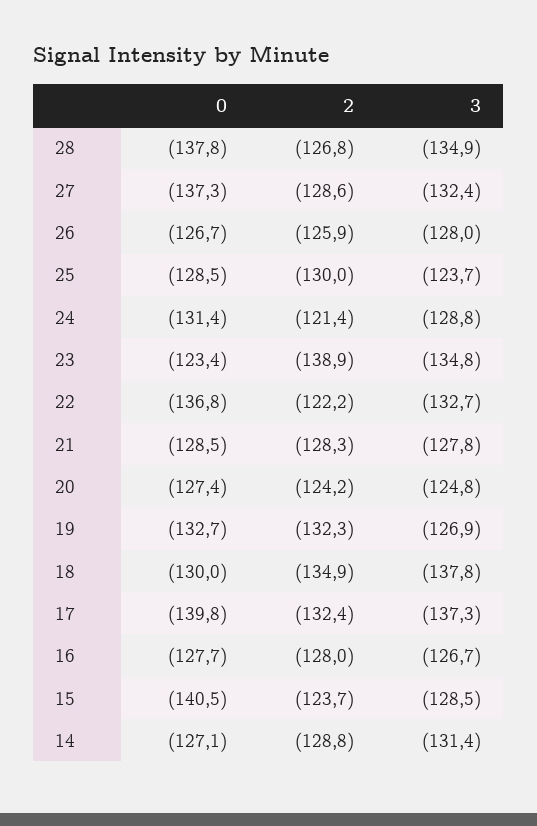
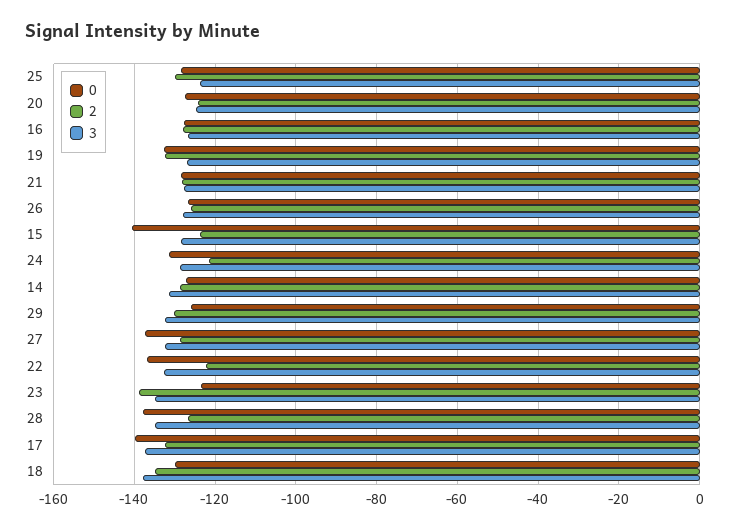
  {
    "0": {
      "28": -137.8,
      "27": -137.3,
      "26": -126.7,
      "25": -128.5,
      "24": -131.4,
      "23": -123.4,
      "22": -136.8,
      "21": -128.5,
      "20": -127.4,
      "19": -132.7,
      "18": -130,
      "17": -139.8,
      "16": -127.7,
      "15": -140.5,
-     "14": -127.1
+     "14": -127.1,
+     "29": -126
    },
    "2": {
      "28": -126.8,
      "27": -128.6,
      "26": -125.9,
      "25": -130,
      "24": -121.4,
      "23": -138.9,
      "22": -122.2,
      "21": -128.3,
      "20": -124.2,
      "19": -132.3,
      "18": -134.9,
      "17": -132.4,
      "16": -128,
      "15": -123.7,
-     "14": -128.8
+     "14": -128.8,
+     "29": -130
    },
    "3": {
      "28": -134.9,
      "27": -132.4,
      "26": -128,
      "25": -123.7,
      "24": -128.8,
      "23": -134.8,
      "22": -132.7,
      "21": -127.8,
      "20": -124.8,
      "19": -126.9,
      "18": -137.8,
      "17": -137.3,
      "16": -126.7,
      "15": -128.5,
-     "14": -131.4
+     "14": -131.4,
+     "29": -132
    }
  }

